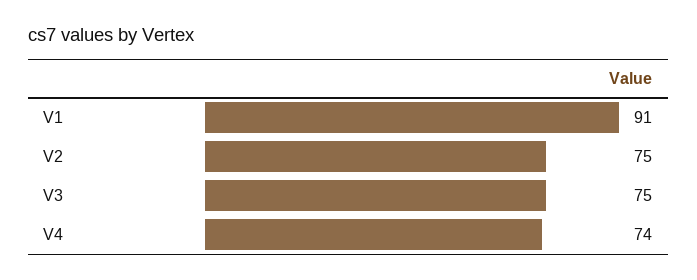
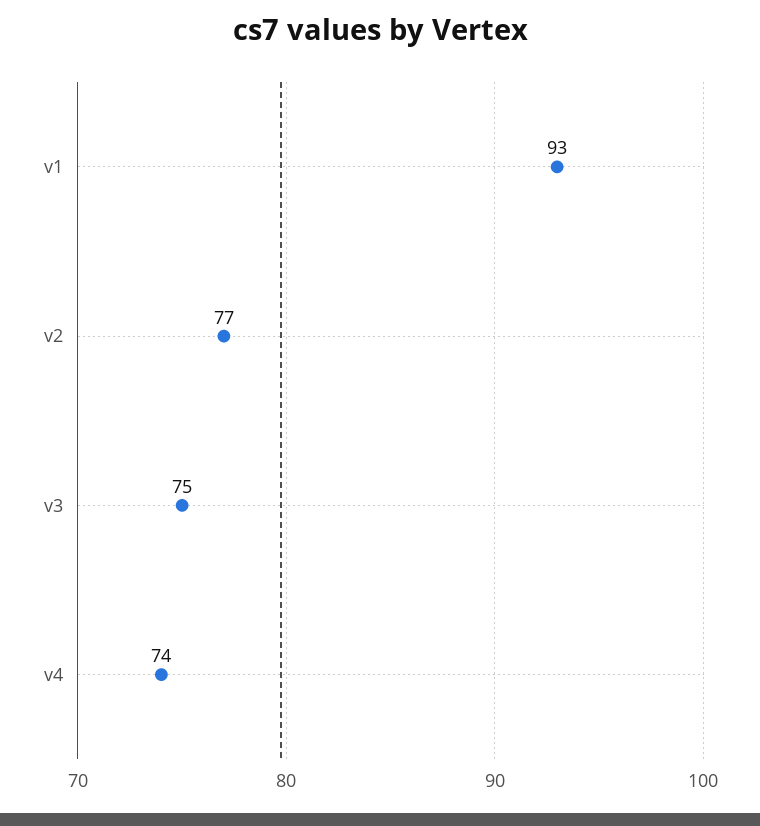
  {
-   "V1": 91,
+   "V1": 93,
-   "V2": 75,
+   "V2": 77,
    "V3": 75,
    "V4": 74
  }

